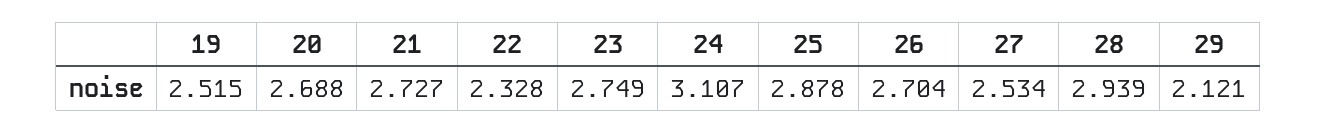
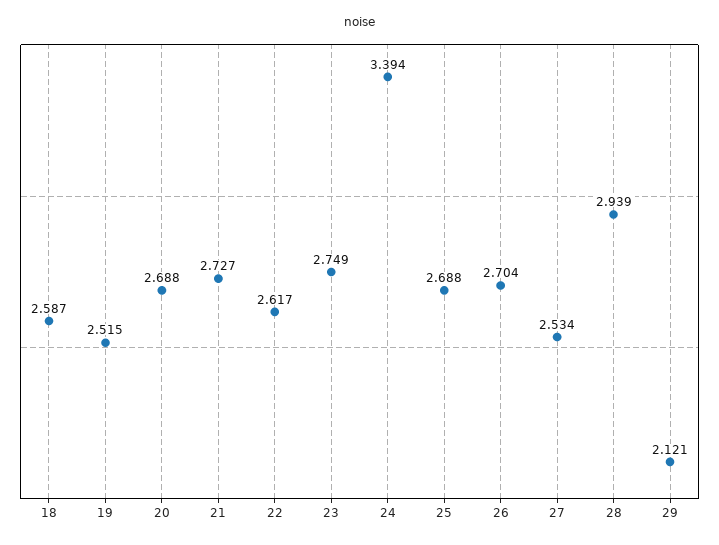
  {
    "19": 2.515,
    "20": 2.688,
    "21": 2.727,
-   "22": 2.328,
+   "22": 2.617,
    "23": 2.749,
-   "24": 3.107,
+   "24": 3.394,
-   "25": 2.878,
+   "25": 2.688,
    "26": 2.704,
    "27": 2.534,
    "28": 2.939,
-   "29": 2.121
+   "29": 2.121,
+   "18": 2.587
  }

